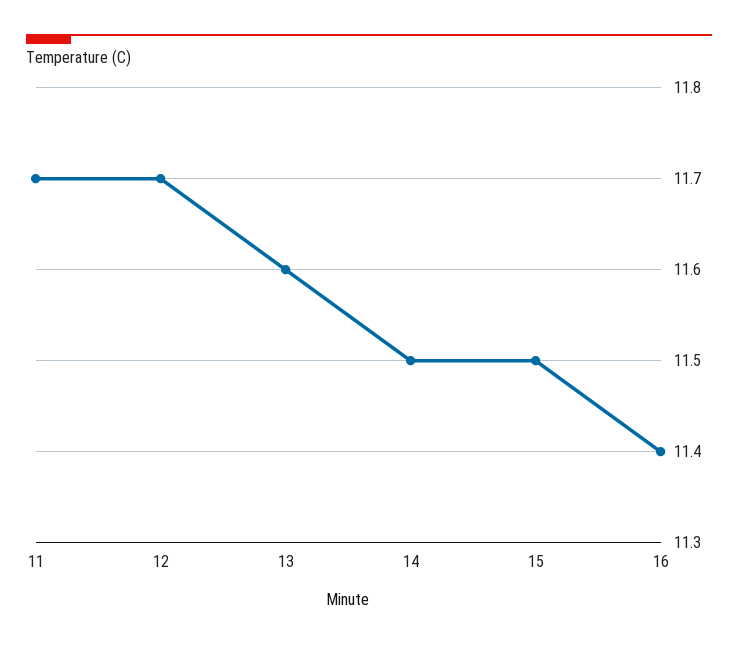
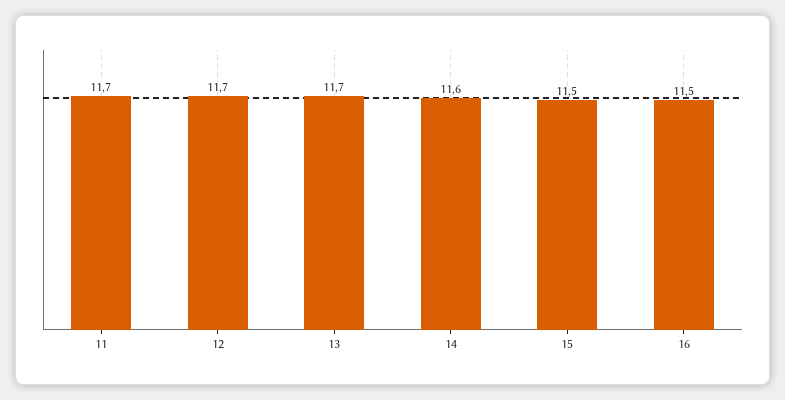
  {
    "11": 11.7,
    "12": 11.7,
-   "13": 11.6,
+   "13": 11.7,
-   "14": 11.5,
+   "14": 11.6,
    "15": 11.5,
-   "16": 11.4
+   "16": 11.5
  }

